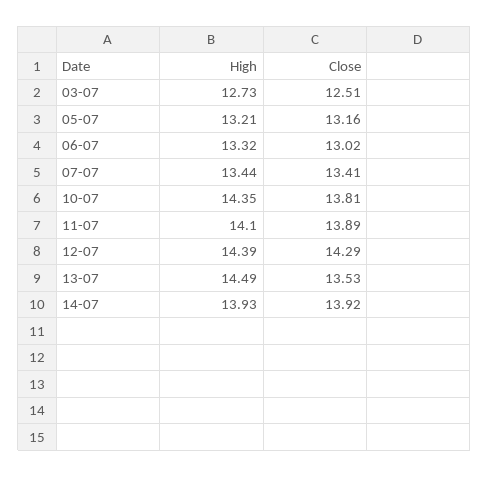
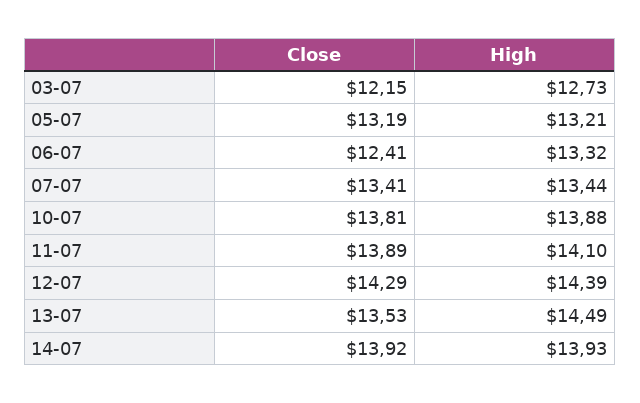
  {
    "High": {
      "03-07": 12.73,
      "05-07": 13.21,
      "06-07": 13.32,
      "07-07": 13.44,
-     "10-07": 14.35,
+     "10-07": 13.88,
      "11-07": 14.1,
      "12-07": 14.39,
      "13-07": 14.49,
      "14-07": 13.93
    },
    "Close": {
-     "03-07": 12.51,
+     "03-07": 12.15,
-     "05-07": 13.16,
+     "05-07": 13.19,
-     "06-07": 13.02,
+     "06-07": 12.41,
      "07-07": 13.41,
      "10-07": 13.81,
      "11-07": 13.89,
      "12-07": 14.29,
      "13-07": 13.53,
      "14-07": 13.92
    }
  }

